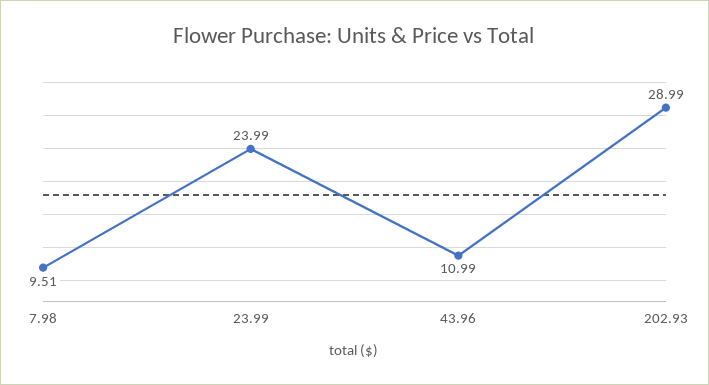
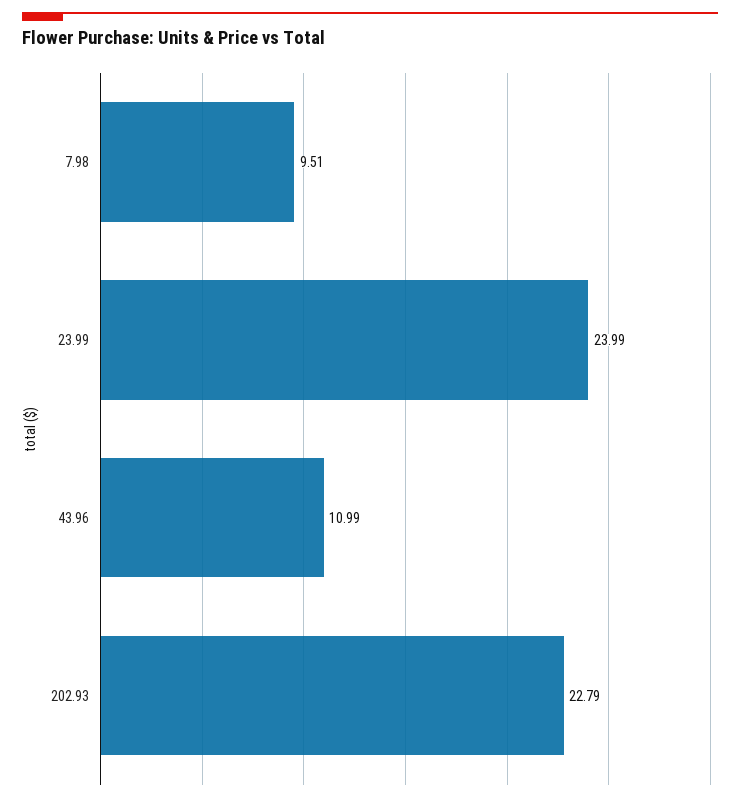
  {
    "7.98": 9.51,
    "23.99": 23.99,
    "43.96": 10.99,
-   "202.93": 28.99
+   "202.93": 22.79
  }

